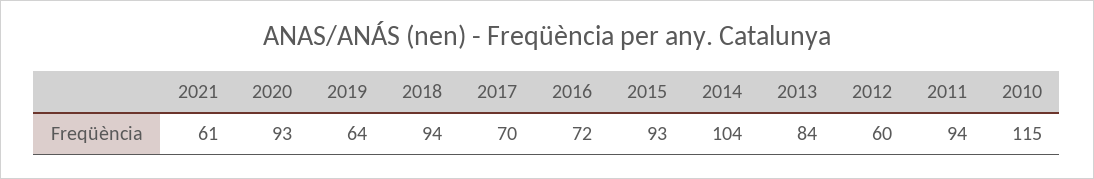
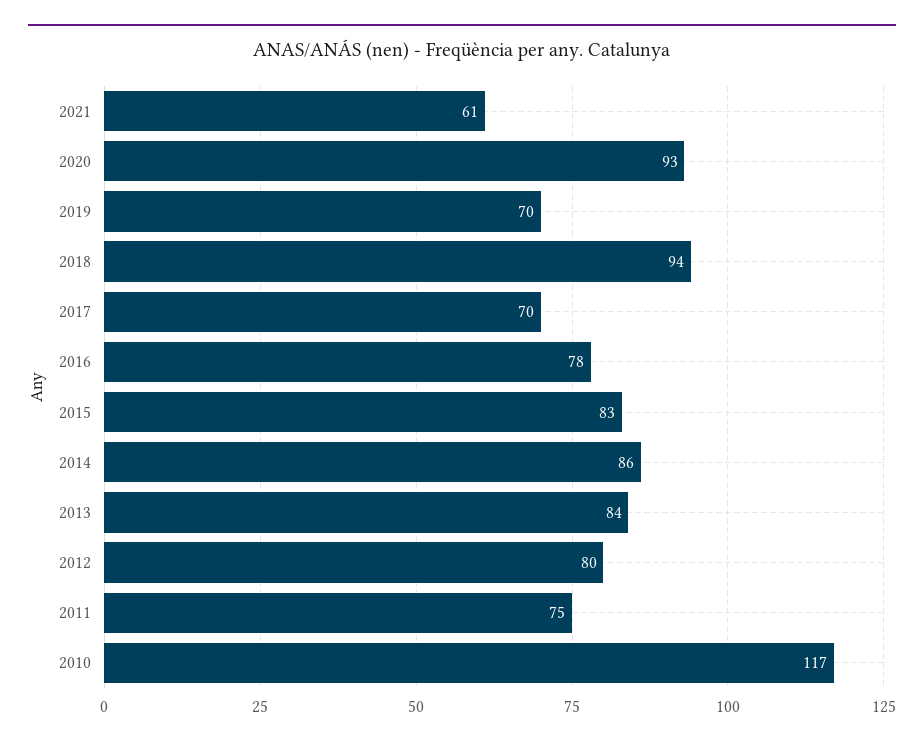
  {
    "2021": 61,
    "2020": 93,
-   "2019": 64,
+   "2019": 70,
    "2018": 94,
    "2017": 70,
-   "2016": 72,
+   "2016": 78,
-   "2015": 93,
+   "2015": 83,
-   "2014": 104,
+   "2014": 86,
    "2013": 84,
-   "2012": 60,
+   "2012": 80,
-   "2011": 94,
+   "2011": 75,
-   "2010": 115
+   "2010": 117
  }

